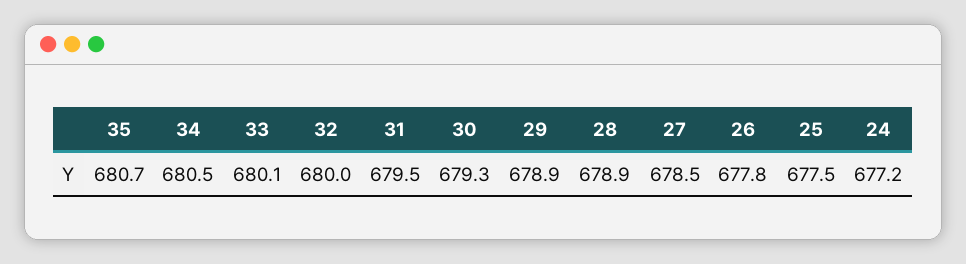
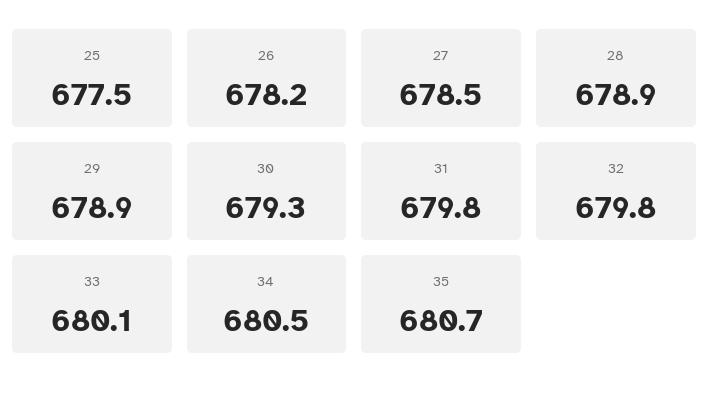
  {
    "35": 680.7,
    "34": 680.5,
    "33": 680.1,
-   "32": 680,
+   "32": 679.8,
-   "31": 679.5,
+   "31": 679.8,
    "30": 679.3,
    "29": 678.9,
    "28": 678.9,
    "27": 678.5,
-   "26": 677.8,
+   "26": 678.2,
-   "25": 677.5,
+   "25": 677.5
-   "24": 677.2
  }

